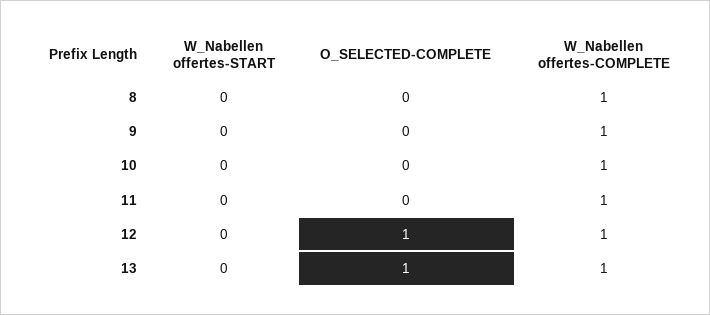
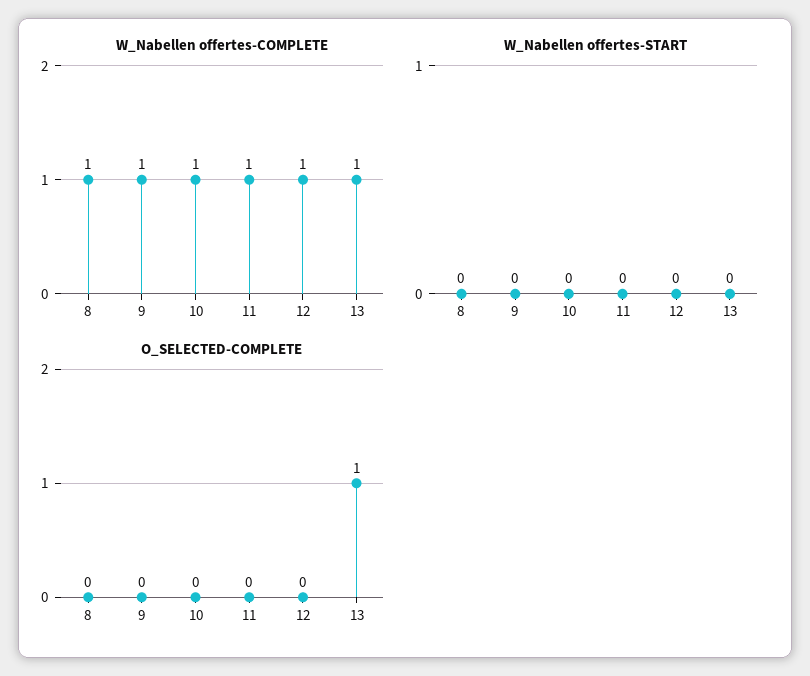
  {
    "W_Nabellen offertes-START": {
      "8": 0,
      "9": 0,
      "10": 0,
      "11": 0,
      "12": 0,
      "13": 0
    },
    "O_SELECTED-COMPLETE": {
      "8": 0,
      "9": 0,
      "10": 0,
      "11": 0,
-     "12": 1,
+     "12": 0,
      "13": 1
    },
    "W_Nabellen offertes-COMPLETE": {
      "8": 1,
      "9": 1,
      "10": 1,
      "11": 1,
      "12": 1,
      "13": 1
    }
  }

